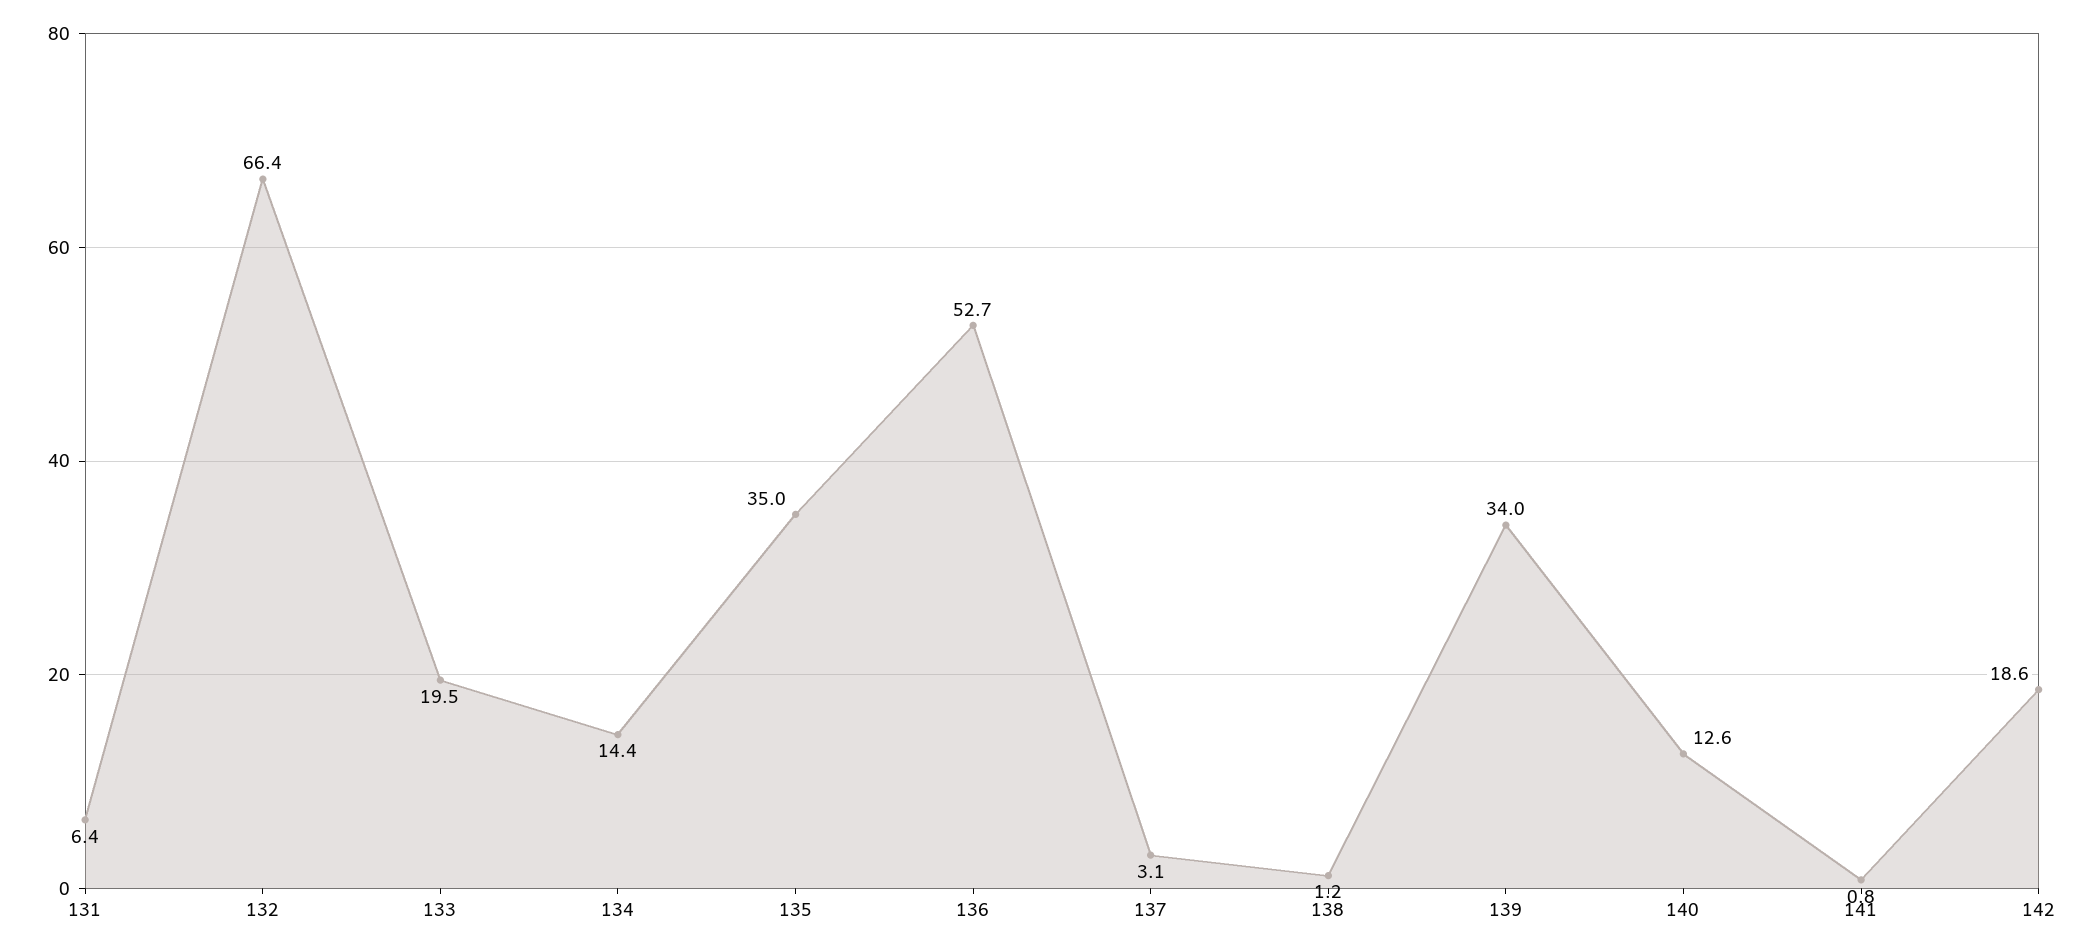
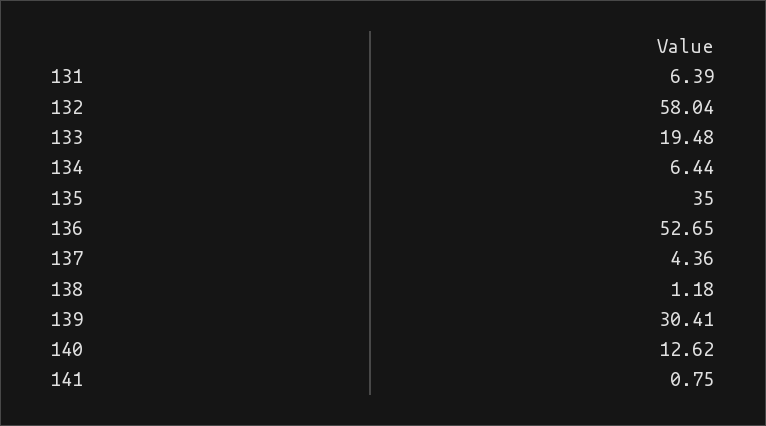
  {
    "131": 6.39,
-   "132": 66.4,
+   "132": 58.04,
    "133": 19.48,
-   "134": 14.4,
+   "134": 6.44,
    "135": 35,
    "136": 52.65,
-   "137": 3.1,
+   "137": 4.36,
    "138": 1.18,
-   "139": 34,
+   "139": 30.41,
    "140": 12.62,
-   "141": 0.75,
+   "141": 0.75
-   "142": 18.6
  }

